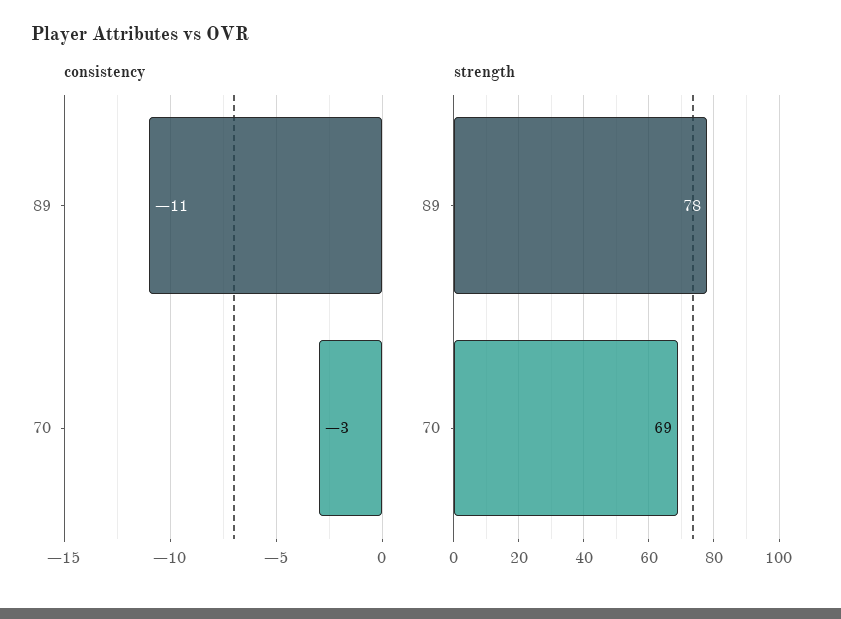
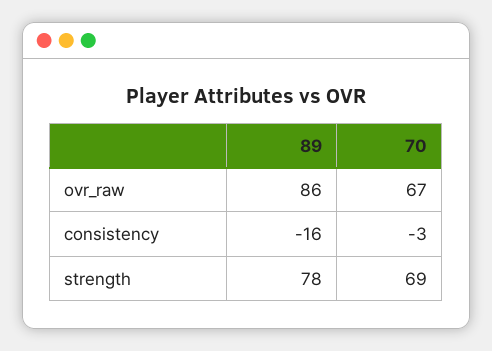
  {
    "consistency": {
-     "89": -11,
+     "89": -16,
      "70": -3
    },
    "strength": {
      "89": 78,
      "70": 69
-   }
+   },
+   "ovr_raw": {
+     "89": 86,
+     "70": 67
+   }
  }

